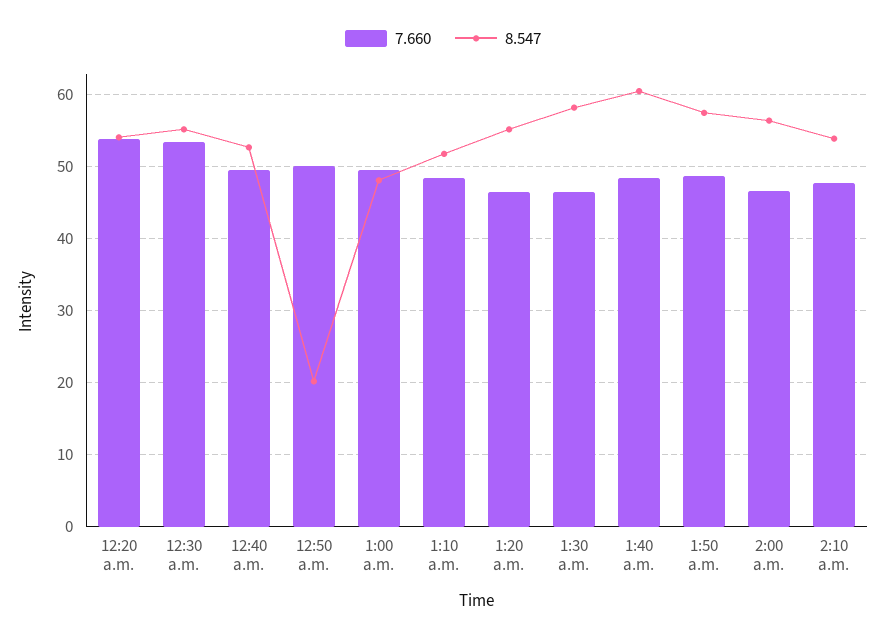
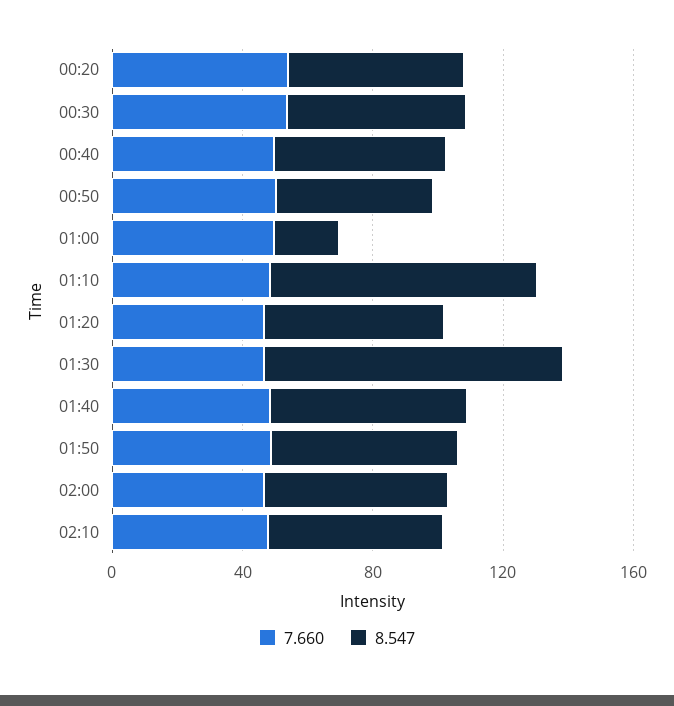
  {
    "7.660": {
      "12:20 a.m.": 54,
      "12:30 a.m.": 54,
      "12:40 a.m.": 50,
      "12:50 a.m.": 50,
      "1:00 a.m.": 50,
      "1:10 a.m.": 48,
      "1:20 a.m.": 47,
      "1:30 a.m.": 47,
      "1:40 a.m.": 48,
      "1:50 a.m.": 49,
      "2:00 a.m.": 47,
      "2:10 a.m.": 48
    },
    "8.547": {
      "12:20 a.m.": 54,
      "12:30 a.m.": 55,
      "12:40 a.m.": 53,
-     "12:50 a.m.": 20,
+     "12:50 a.m.": 50,
-     "1:00 a.m.": 48,
+     "1:00 a.m.": 20,
-     "1:10 a.m.": 52,
+     "1:10 a.m.": 80,
      "1:20 a.m.": 55,
-     "1:30 a.m.": 58,
+     "1:30 a.m.": 90,
      "1:40 a.m.": 61,
      "1:50 a.m.": 58,
      "2:00 a.m.": 56,
      "2:10 a.m.": 54
    }
  }

